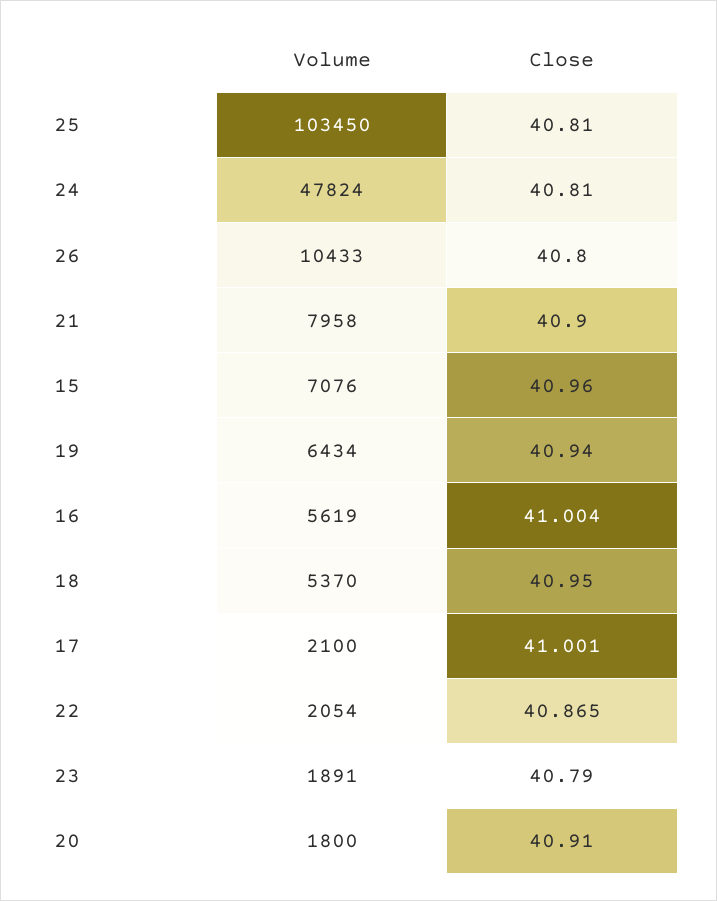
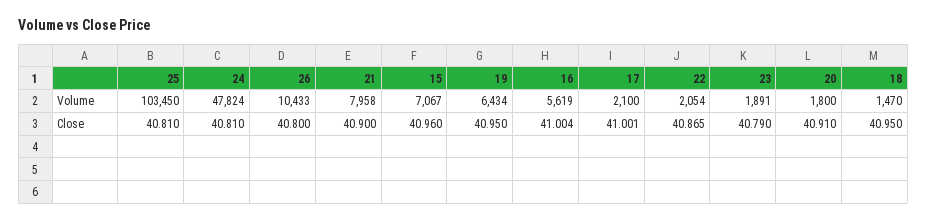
  {
    "Volume": {
      "25": 103450,
      "24": 47824,
      "26": 10433,
      "21": 7958,
-     "15": 7076,
+     "15": 7067,
      "19": 6434,
      "16": 5619,
-     "18": 5370,
+     "18": 1470,
      "17": 2100,
      "22": 2054,
      "23": 1891,
      "20": 1800
    },
    "Close": {
      "25": 40.81,
      "24": 40.81,
      "26": 40.8,
      "21": 40.9,
      "15": 40.96,
-     "19": 40.94,
+     "19": 40.95,
      "16": 41.004,
      "18": 40.95,
      "17": 41.001,
      "22": 40.865,
      "23": 40.79,
      "20": 40.91
    }
  }

